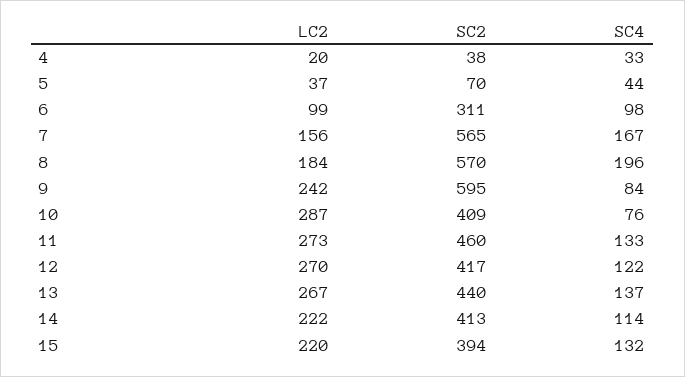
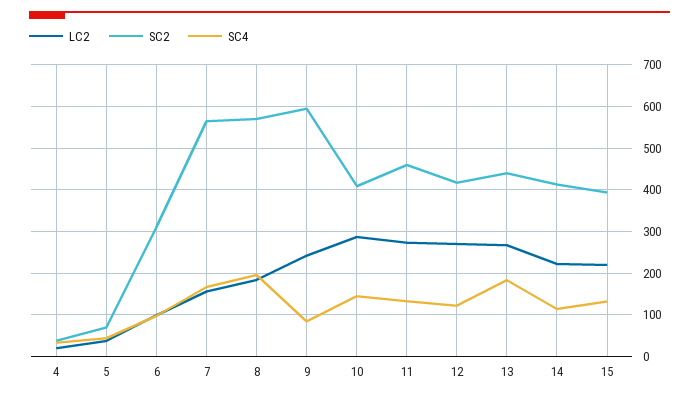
  {
    "LC2": {
      "4": 20,
      "5": 37,
      "6": 99,
      "7": 156,
      "8": 184,
      "9": 242,
      "10": 287,
      "11": 273,
      "12": 270,
      "13": 267,
      "14": 222,
      "15": 220
    },
    "SC2": {
      "4": 38,
      "5": 70,
      "6": 311,
      "7": 565,
      "8": 570,
      "9": 595,
      "10": 409,
      "11": 460,
      "12": 417,
      "13": 440,
      "14": 413,
      "15": 394
    },
    "SC4": {
      "4": 33,
      "5": 44,
      "6": 98,
      "7": 167,
      "8": 196,
      "9": 84,
-     "10": 76,
+     "10": 140,
      "11": 133,
      "12": 122,
-     "13": 137,
+     "13": 180,
      "14": 114,
      "15": 132
    }
  }

